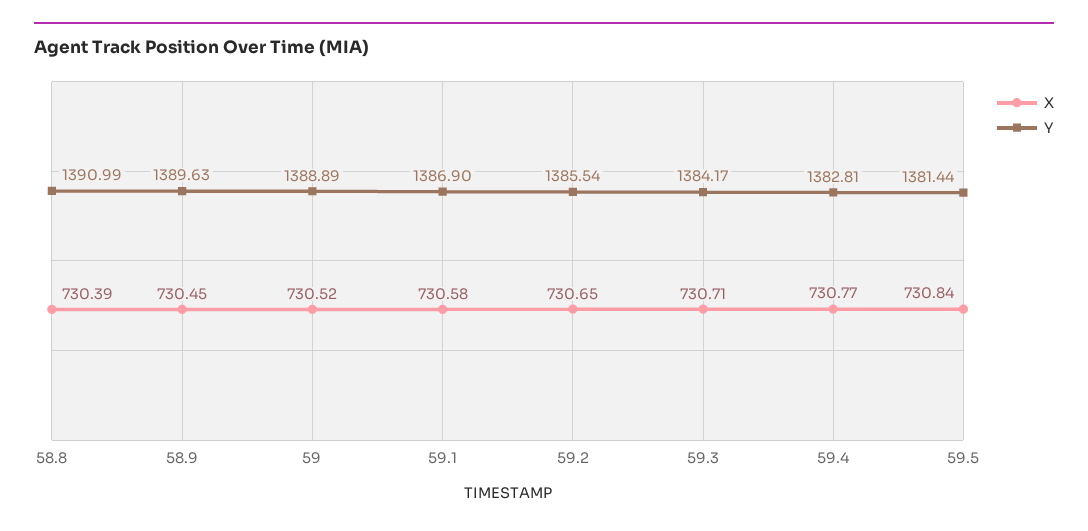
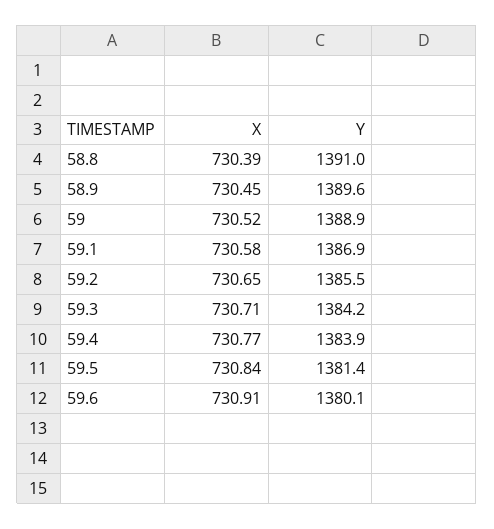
  {
    "X": {
      "58.8": 730.39,
      "58.9": 730.45,
      "59": 730.52,
      "59.1": 730.58,
      "59.2": 730.65,
      "59.3": 730.71,
      "59.4": 730.77,
-     "59.5": 730.84
+     "59.5": 730.84,
+     "59.6": 730.91
    },
    "Y": {
      "58.8": 1390.99,
      "58.9": 1389.63,
      "59": 1388.89,
      "59.1": 1386.9,
      "59.2": 1385.54,
      "59.3": 1384.17,
-     "59.4": 1382.81,
+     "59.4": 1383.9,
-     "59.5": 1381.44
+     "59.5": 1381.44,
+     "59.6": 1380.1
    }
  }

